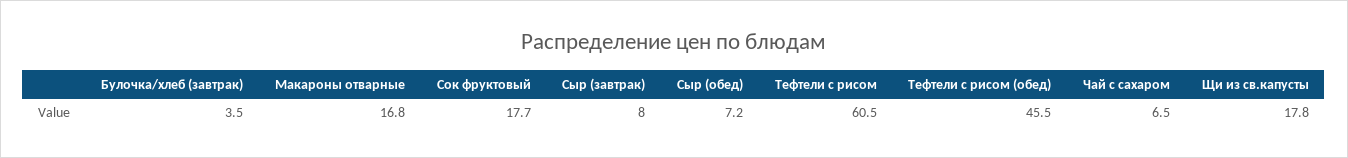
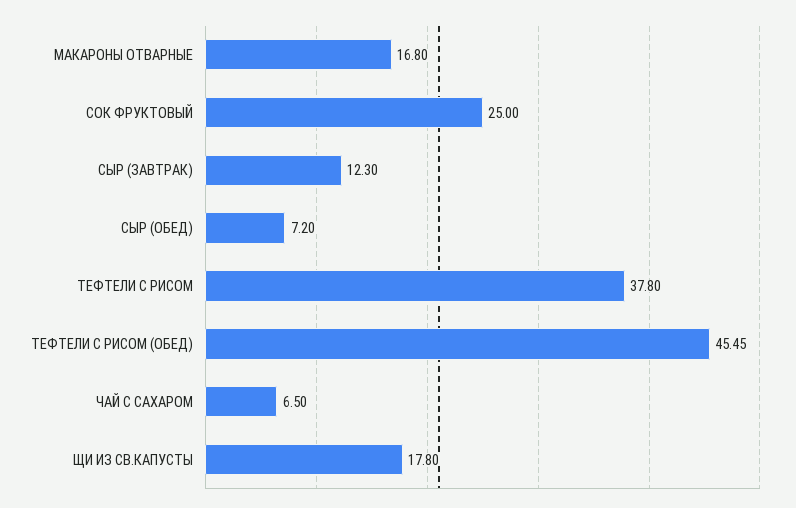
  {
-   "Булочка/хлеб (завтрак)": 3.5,
    "Макароны отварные": 16.8,
-   "Сок фруктовый": 17.7,
+   "Сок фруктовый": 25,
-   "Сыр (завтрак)": 8,
+   "Сыр (завтрак)": 12.3,
    "Сыр (обед)": 7.2,
-   "Тефтели с рисом": 60.5,
+   "Тефтели с рисом": 37.8,
    "Тефтели с рисом (обед)": 45.45,
    "Чай с сахаром": 6.5,
    "Щи из св.капусты": 17.8
  }

